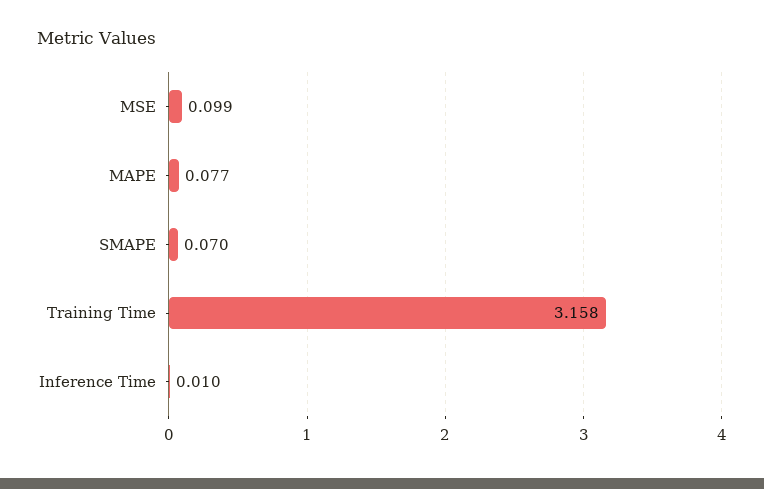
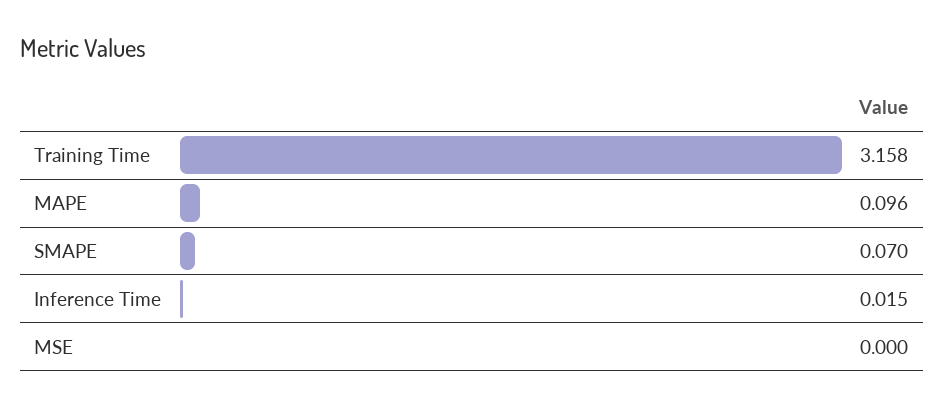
  {
-   "MSE": 0.099,
+   "MSE": 0,
-   "MAPE": 0.077,
+   "MAPE": 0.096,
    "SMAPE": 0.07,
    "Training Time": 3.158,
-   "Inference Time": 0.01
+   "Inference Time": 0.015
  }

